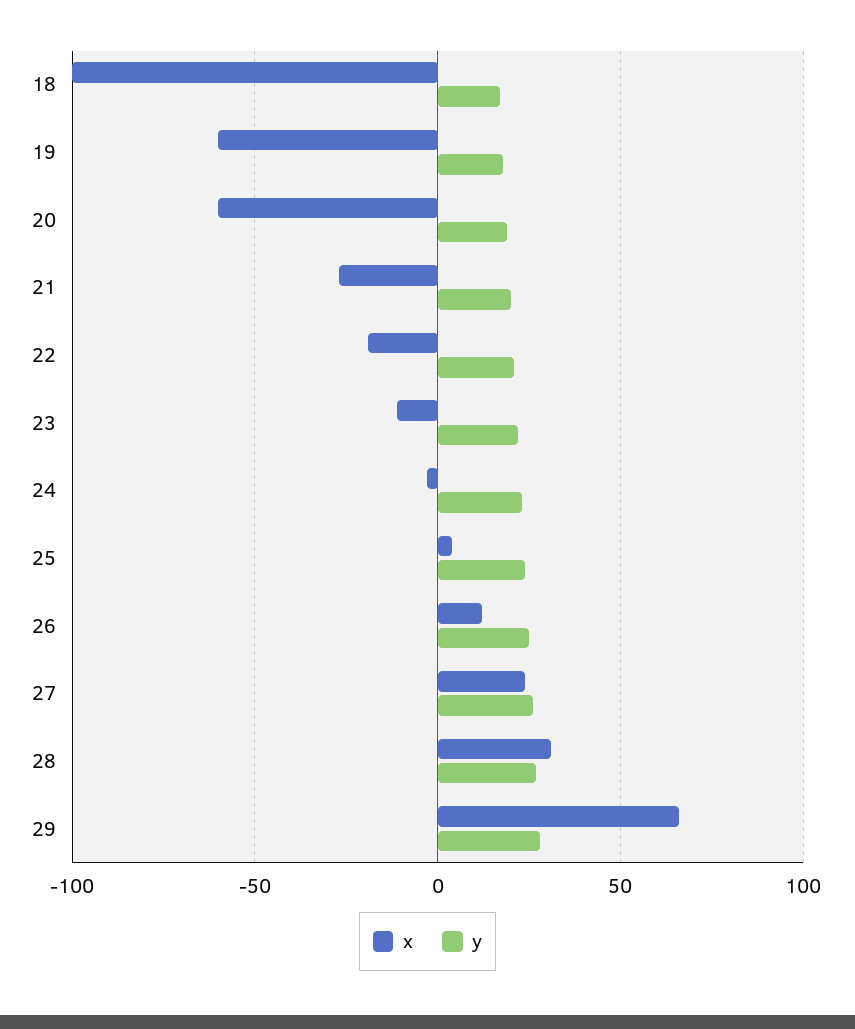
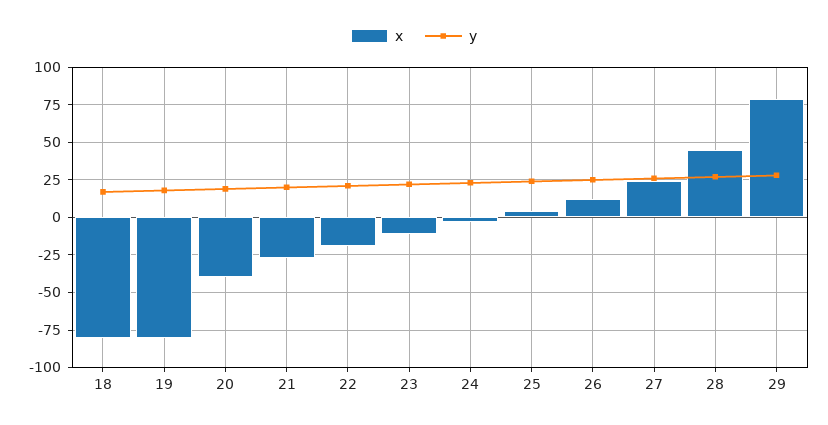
  {
    "x": {
-     "18": -100,
+     "18": -80,
-     "19": -60,
+     "19": -80,
-     "20": -60,
+     "20": -40,
      "21": -25,
      "22": -20,
      "23": -10,
      "24": -5,
      "25": 5,
      "26": 10,
      "27": 25,
-     "28": 30,
+     "28": 45,
-     "29": 65
+     "29": 80
    },
    "y": {
      "18": 15,
      "19": 20,
      "20": 20,
      "21": 20,
      "22": 20,
      "23": 20,
      "24": 25,
      "25": 25,
      "26": 25,
      "27": 25,
      "28": 25,
      "29": 30
    }
  }

